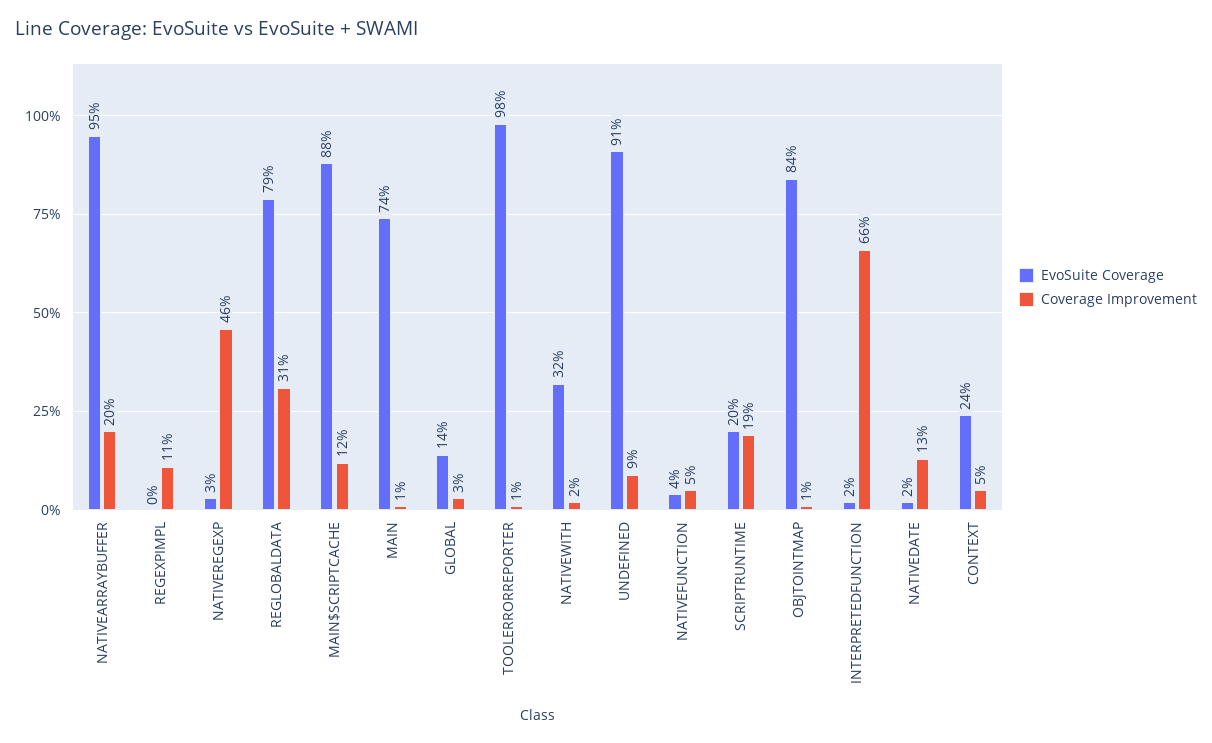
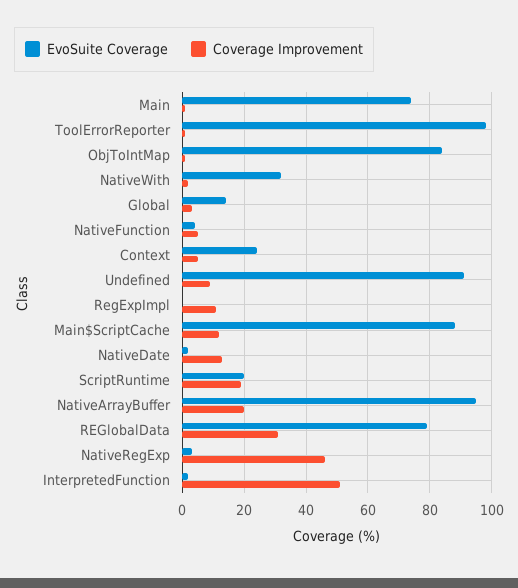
  {
    "EvoSuite Coverage": {
      "NATIVEARRAYBUFFER": 95,
      "REGEXPIMPL": 0,
      "NATIVEREGEXP": 3,
      "REGLOBALDATA": 79,
      "MAIN$SCRIPTCACHE": 88,
      "MAIN": 74,
      "GLOBAL": 14,
      "TOOLERRORREPORTER": 98,
      "NATIVEWITH": 32,
      "UNDEFINED": 91,
      "NATIVEFUNCTION": 4,
      "SCRIPTRUNTIME": 20,
      "OBJTOINTMAP": 84,
      "INTERPRETEDFUNCTION": 2,
      "NATIVEDATE": 2,
      "CONTEXT": 24
    },
    "Coverage Improvement": {
      "NATIVEARRAYBUFFER": 20,
      "REGEXPIMPL": 11,
      "NATIVEREGEXP": 46,
      "REGLOBALDATA": 31,
      "MAIN$SCRIPTCACHE": 12,
      "MAIN": 1,
      "GLOBAL": 3,
      "TOOLERRORREPORTER": 1,
      "NATIVEWITH": 2,
      "UNDEFINED": 9,
      "NATIVEFUNCTION": 5,
      "SCRIPTRUNTIME": 19,
      "OBJTOINTMAP": 1,
-     "INTERPRETEDFUNCTION": 66,
+     "INTERPRETEDFUNCTION": 50,
      "NATIVEDATE": 13,
      "CONTEXT": 5
    }
  }

